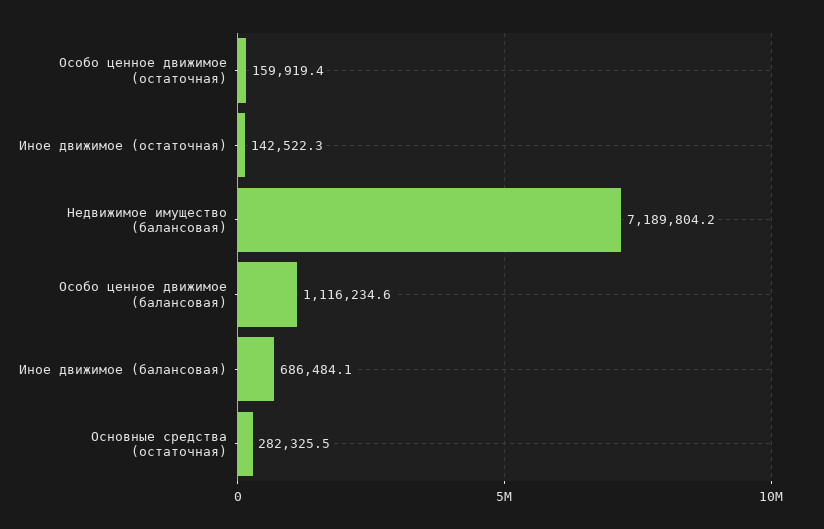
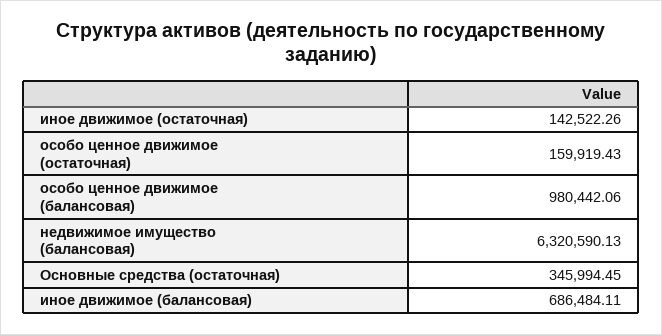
  {
    "Особо ценное движимое (остаточная)": 159919.43,
    "Иное движимое (остаточная)": 142522.26,
-   "Недвижимое имущество (балансовая)": 7189804.2,
+   "Недвижимое имущество (балансовая)": 6320590.13,
-   "Особо ценное движимое (балансовая)": 1116234.6,
+   "Особо ценное движимое (балансовая)": 980442.06,
    "Иное движимое (балансовая)": 686484.11,
-   "Основные средства (остаточная)": 282325.5
+   "Основные средства (остаточная)": 345994.45
  }

